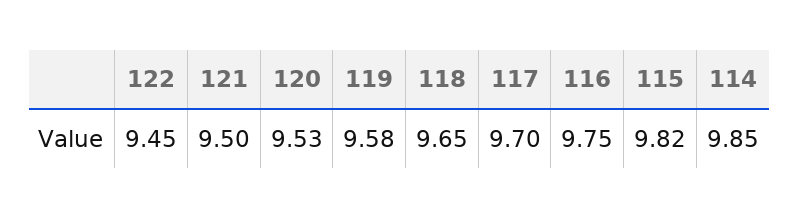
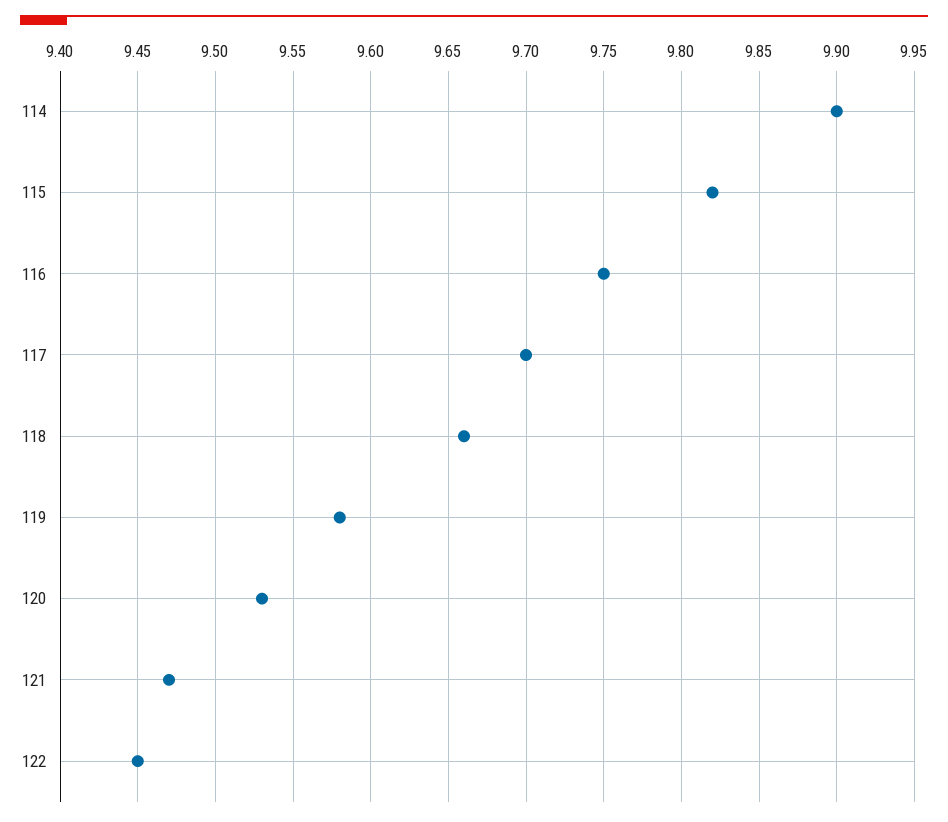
  {
    "122": 9.45,
-   "121": 9.5,
+   "121": 9.47,
    "120": 9.53,
    "119": 9.58,
-   "118": 9.65,
+   "118": 9.66,
    "117": 9.7,
    "116": 9.75,
    "115": 9.82,
-   "114": 9.85
+   "114": 9.9
  }

